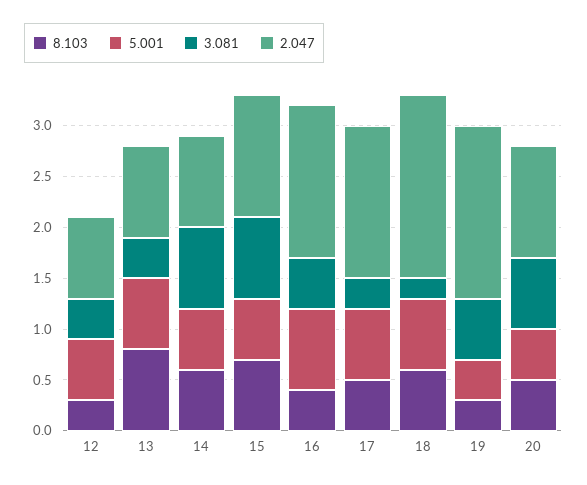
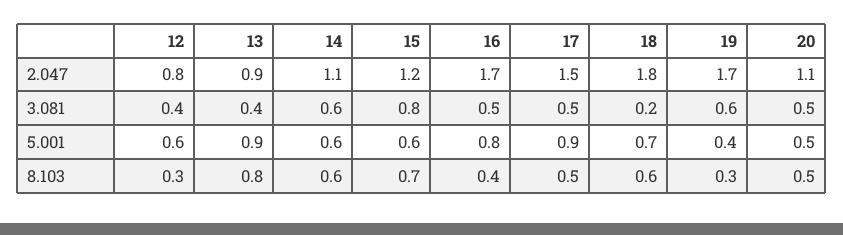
  {
    "8.103": {
      "12": 0.3,
      "13": 0.8,
      "14": 0.6,
      "15": 0.7,
      "16": 0.4,
      "17": 0.5,
      "18": 0.6,
      "19": 0.3,
      "20": 0.5
    },
    "5.001": {
      "12": 0.6,
-     "13": 0.7,
+     "13": 0.9,
      "14": 0.6,
      "15": 0.6,
      "16": 0.8,
-     "17": 0.7,
+     "17": 0.9,
      "18": 0.7,
      "19": 0.4,
      "20": 0.5
    },
    "3.081": {
      "12": 0.4,
      "13": 0.4,
-     "14": 0.8,
+     "14": 0.6,
      "15": 0.8,
      "16": 0.5,
-     "17": 0.3,
+     "17": 0.5,
      "18": 0.2,
      "19": 0.6,
-     "20": 0.7
+     "20": 0.5
    },
    "2.047": {
      "12": 0.8,
      "13": 0.9,
-     "14": 0.9,
+     "14": 1.1,
      "15": 1.2,
-     "16": 1.5,
+     "16": 1.7,
      "17": 1.5,
      "18": 1.8,
      "19": 1.7,
      "20": 1.1
    }
  }

